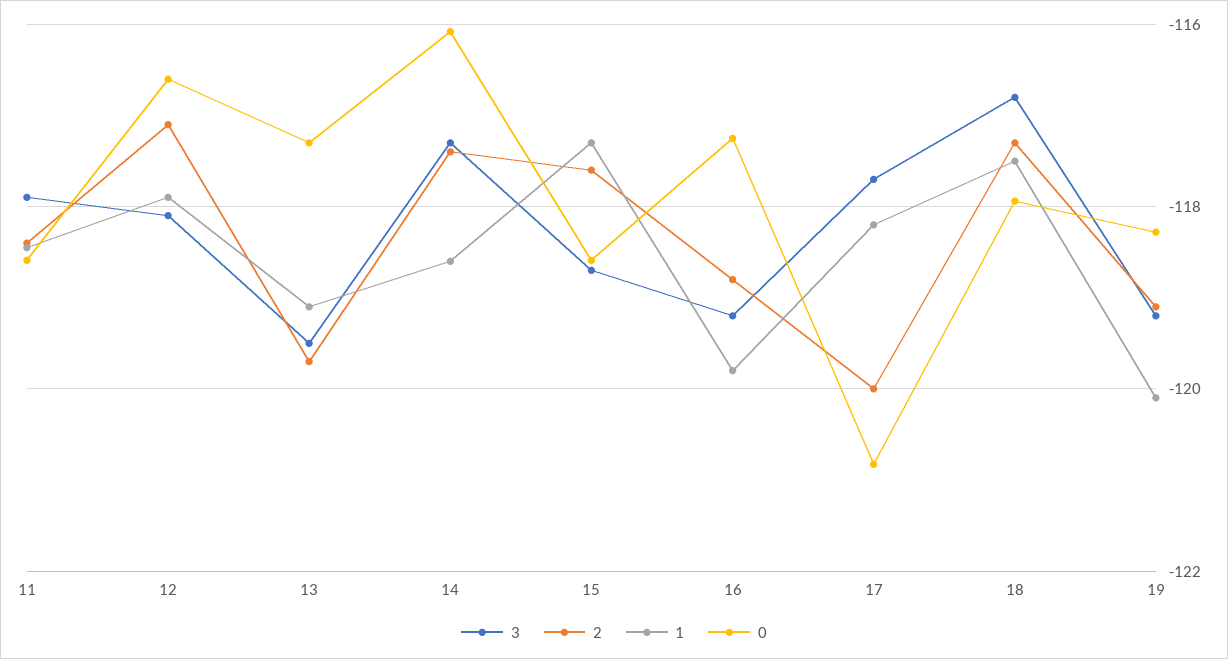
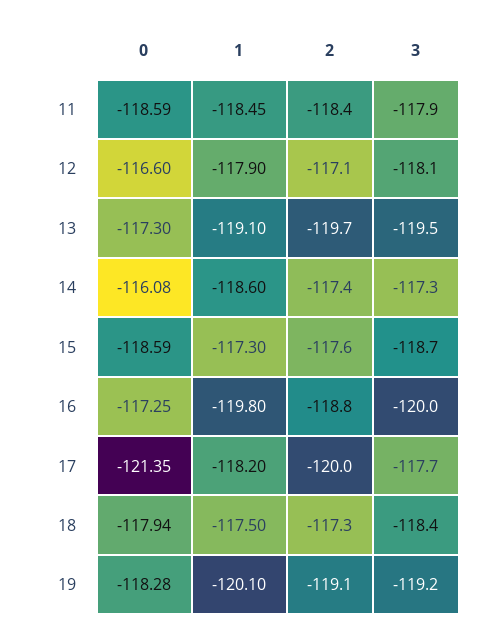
  {
    "3": {
      "11": -117.9,
      "12": -118.1,
      "13": -119.5,
      "14": -117.3,
      "15": -118.7,
-     "16": -119.2,
+     "16": -120,
      "17": -117.7,
-     "18": -116.8,
+     "18": -118.4,
      "19": -119.2
    },
    "2": {
      "11": -118.4,
      "12": -117.1,
      "13": -119.7,
      "14": -117.4,
      "15": -117.6,
      "16": -118.8,
      "17": -120,
      "18": -117.3,
      "19": -119.1
    },
    "1": {
      "11": -118.45,
      "12": -117.9,
      "13": -119.1,
      "14": -118.6,
      "15": -117.3,
      "16": -119.8,
      "17": -118.2,
      "18": -117.5,
      "19": -120.1
    },
    "0": {
      "11": -118.59,
      "12": -116.6,
      "13": -117.3,
      "14": -116.08,
      "15": -118.59,
      "16": -117.25,
-     "17": -120.8,
+     "17": -121.35,
      "18": -117.94,
      "19": -118.28
    }
  }

